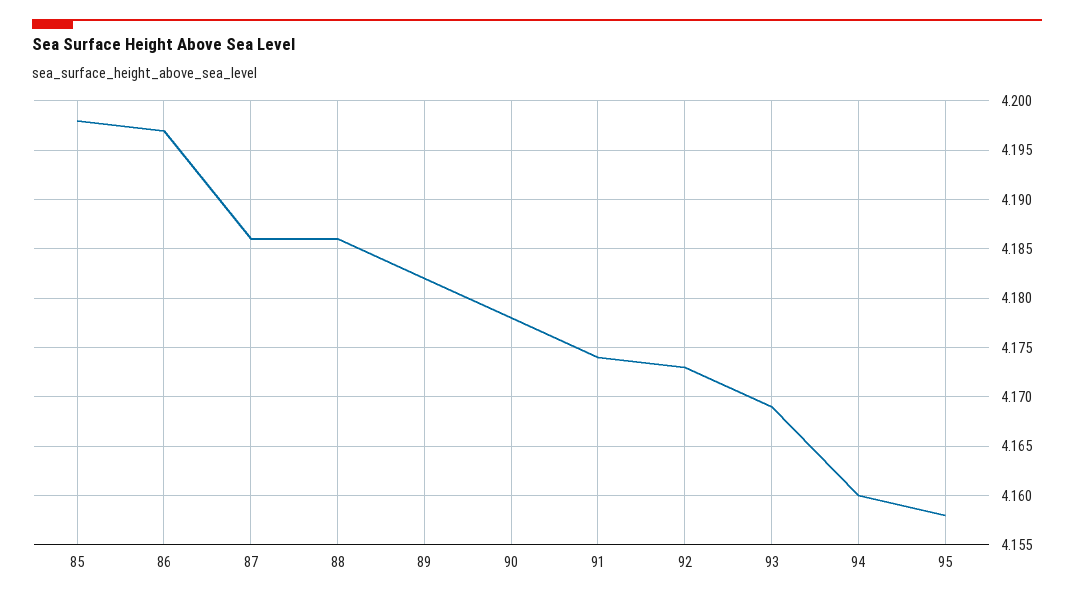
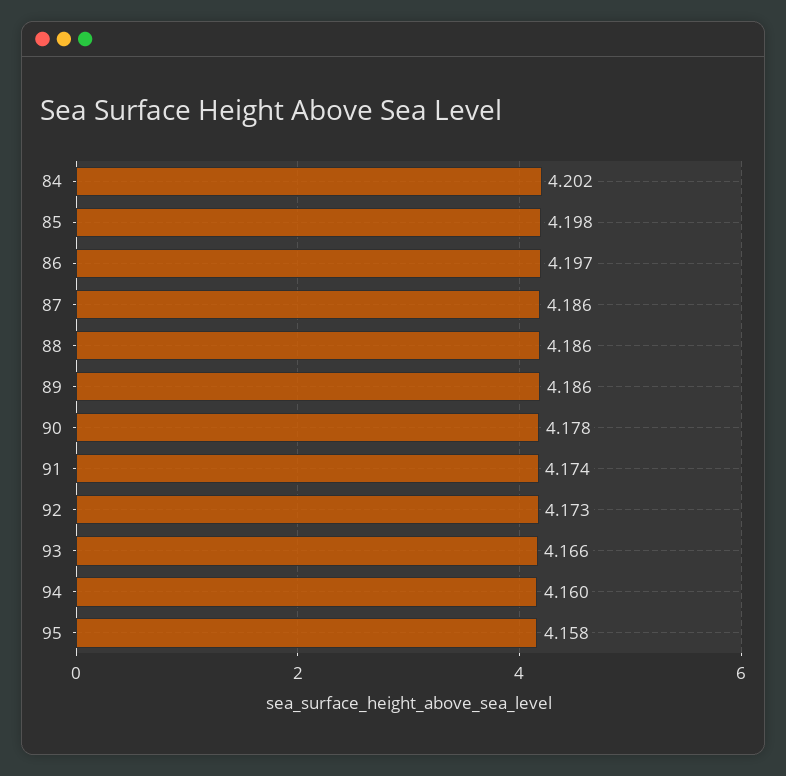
  {
    "85": 4.198,
    "86": 4.197,
    "87": 4.186,
    "88": 4.186,
-   "89": 4.182,
+   "89": 4.186,
    "90": 4.178,
    "91": 4.174,
    "92": 4.173,
-   "93": 4.169,
+   "93": 4.166,
    "94": 4.16,
-   "95": 4.158
+   "95": 4.158,
+   "84": 4.202
  }

